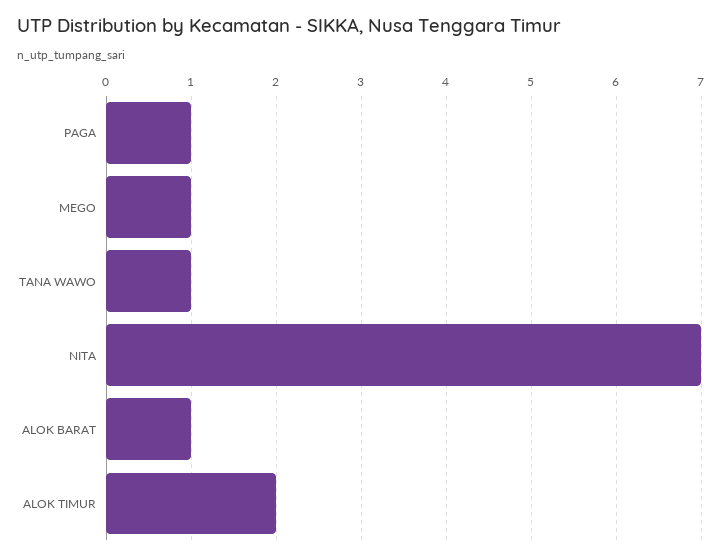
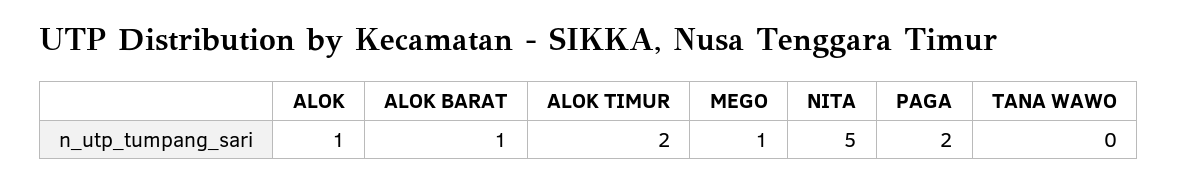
  {
-   "PAGA": 1,
+   "PAGA": 2,
    "MEGO": 1,
-   "TANA WAWO": 1,
+   "TANA WAWO": 0,
-   "NITA": 7,
+   "NITA": 5,
    "ALOK BARAT": 1,
-   "ALOK TIMUR": 2
+   "ALOK TIMUR": 2,
+   "ALOK": 1
  }

